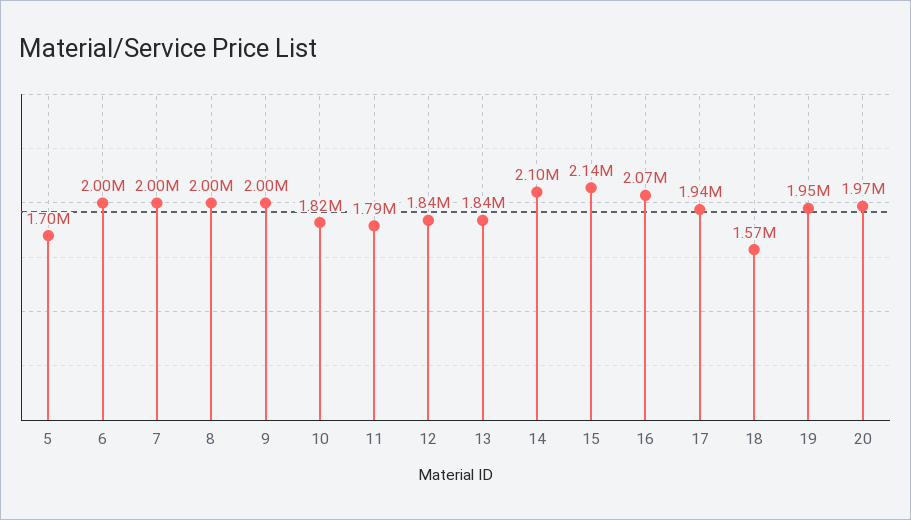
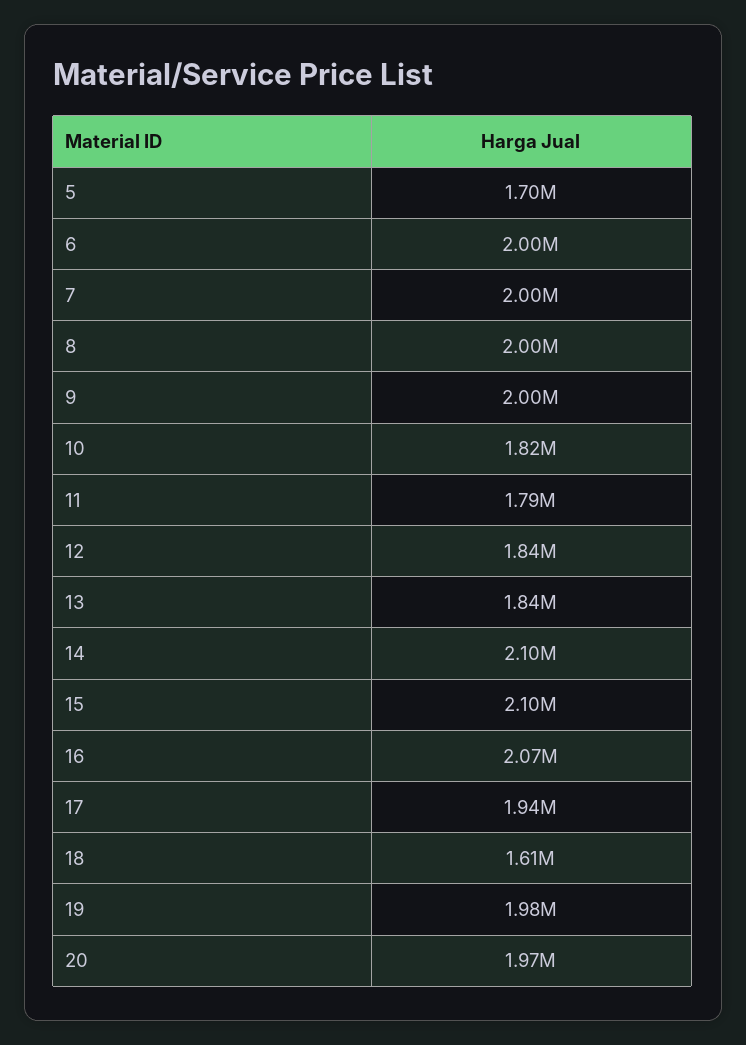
  {
    "5": 1700000,
    "6": 2000000,
    "7": 2000000,
    "8": 2000000,
    "9": 2000000,
    "10": 1820000,
    "11": 1790000,
    "12": 1840000,
    "13": 1840000,
    "14": 2100000,
-   "15": 2140000,
+   "15": 2100000,
    "16": 2070000,
    "17": 1940000,
-   "18": 1570000,
+   "18": 1610000,
-   "19": 1950000,
+   "19": 1980000,
    "20": 1970000
  }

